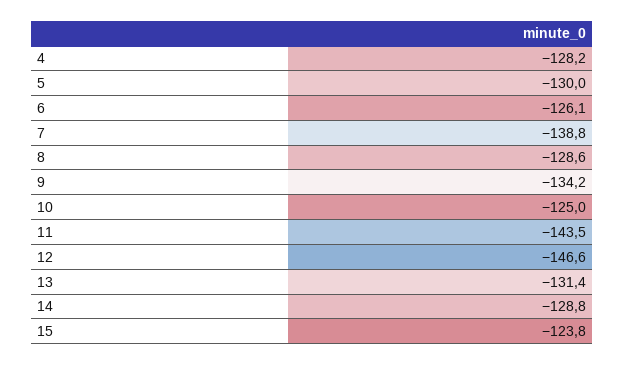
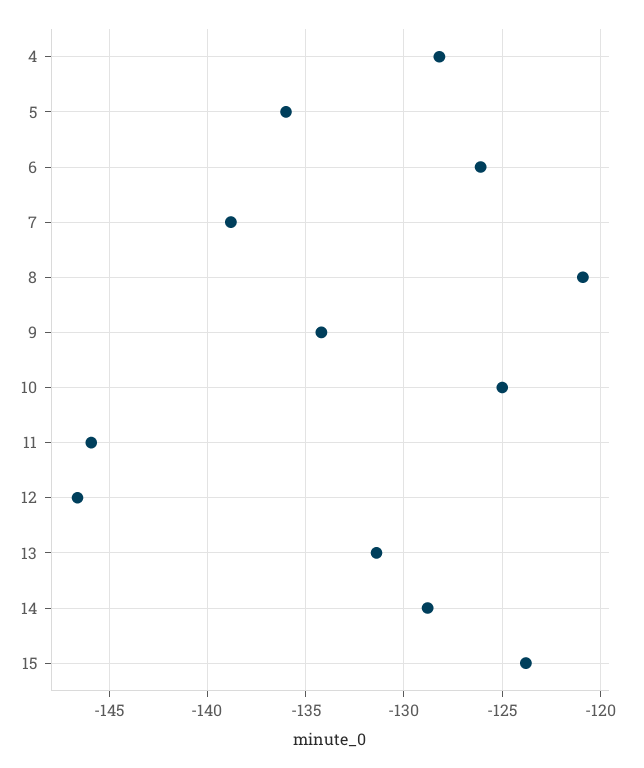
  {
    "4": -128.2,
-   "5": -130,
+   "5": -136,
    "6": -126.1,
    "7": -138.8,
-   "8": -128.6,
+   "8": -121,
    "9": -134.2,
    "10": -125,
-   "11": -143.5,
+   "11": -146,
    "12": -146.6,
    "13": -131.4,
    "14": -128.8,
    "15": -123.8
  }

